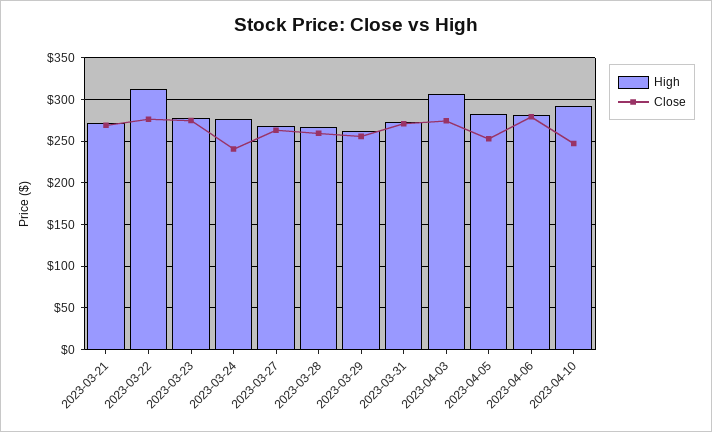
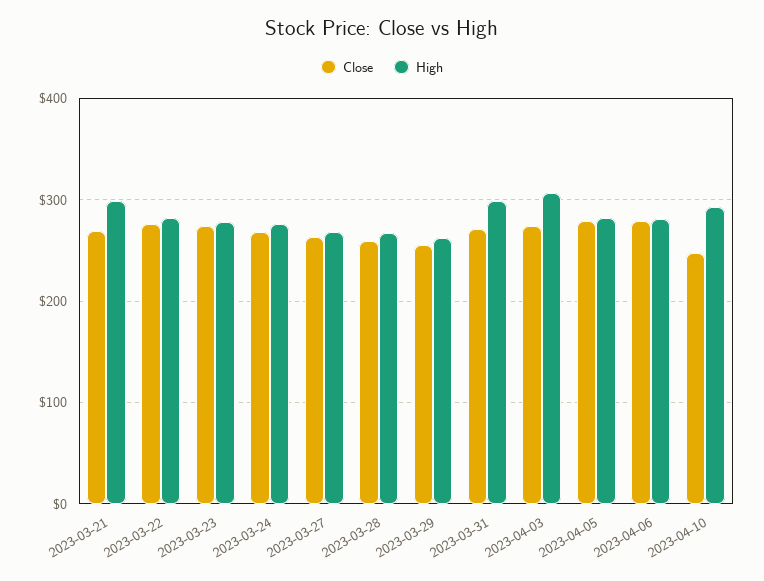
  {
    "High": {
-     "2023-03-21": 270,
+     "2023-03-21": 300,
-     "2023-03-22": 310,
+     "2023-03-22": 280,
      "2023-03-23": 280,
      "2023-03-24": 280,
      "2023-03-27": 270,
      "2023-03-28": 270,
      "2023-03-29": 260,
-     "2023-03-31": 270,
+     "2023-03-31": 300,
      "2023-04-03": 310,
      "2023-04-05": 280,
      "2023-04-06": 280,
      "2023-04-10": 290
    },
    "Close": {
      "2023-03-21": 270,
      "2023-03-22": 280,
      "2023-03-23": 270,
-     "2023-03-24": 240,
+     "2023-03-24": 270,
      "2023-03-27": 260,
      "2023-03-28": 260,
      "2023-03-29": 260,
      "2023-03-31": 270,
      "2023-04-03": 270,
-     "2023-04-05": 250,
+     "2023-04-05": 280,
      "2023-04-06": 280,
      "2023-04-10": 250
    }
  }

